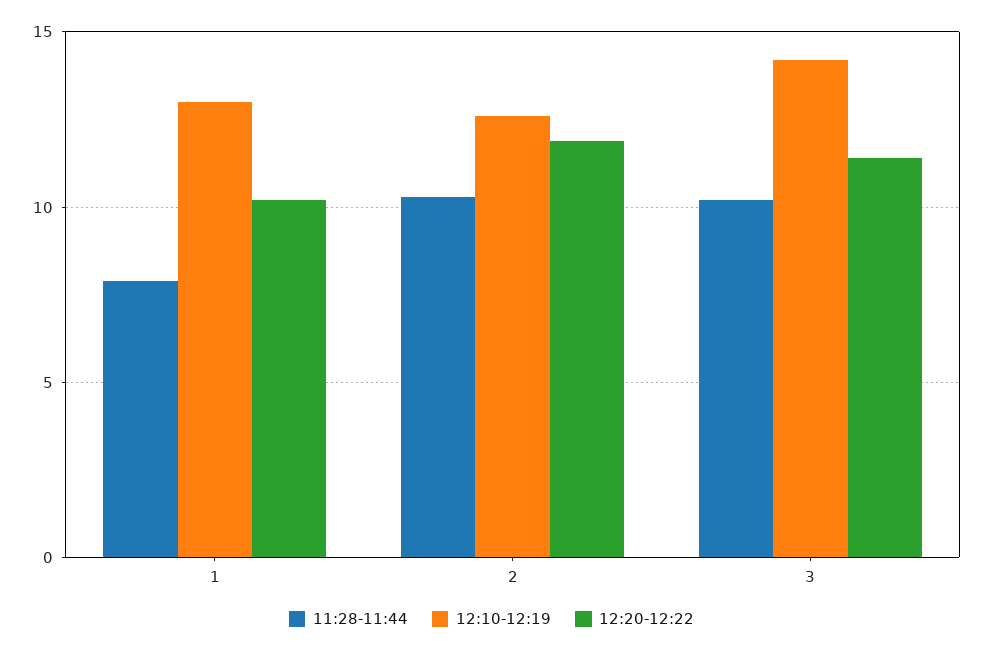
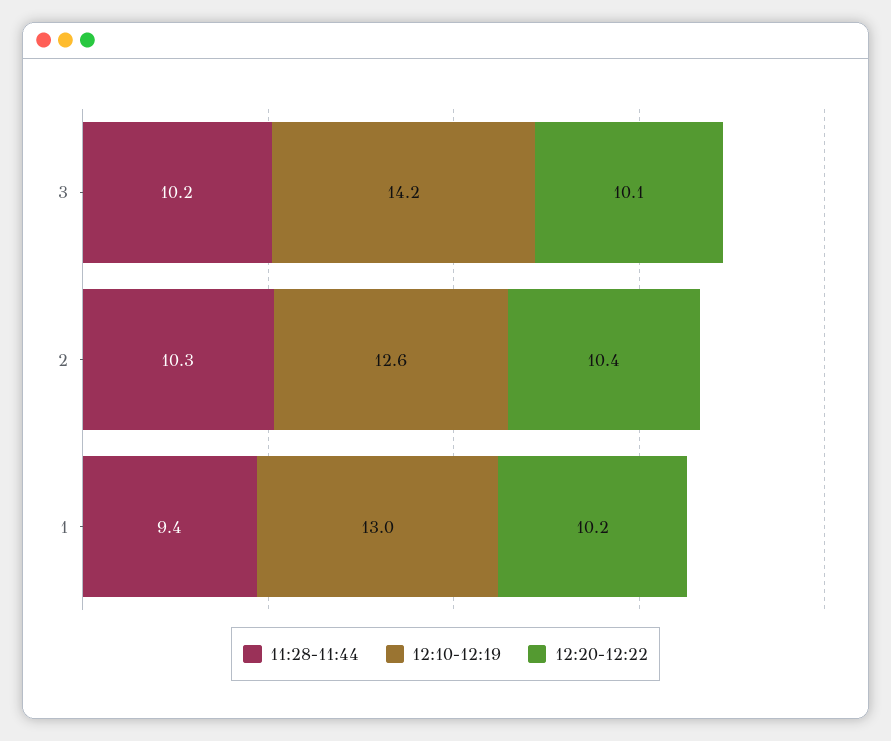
  {
    "11:28-11:44": {
-     "1": 8,
+     "1": 9.4,
      "2": 10.3,
      "3": 10.2
    },
    "12:10-12:19": {
      "1": 13,
      "2": 12.6,
      "3": 14.2
    },
    "12:20-12:22": {
      "1": 10.2,
-     "2": 12,
+     "2": 10.4,
-     "3": 11.5
+     "3": 10.1
    }
  }

